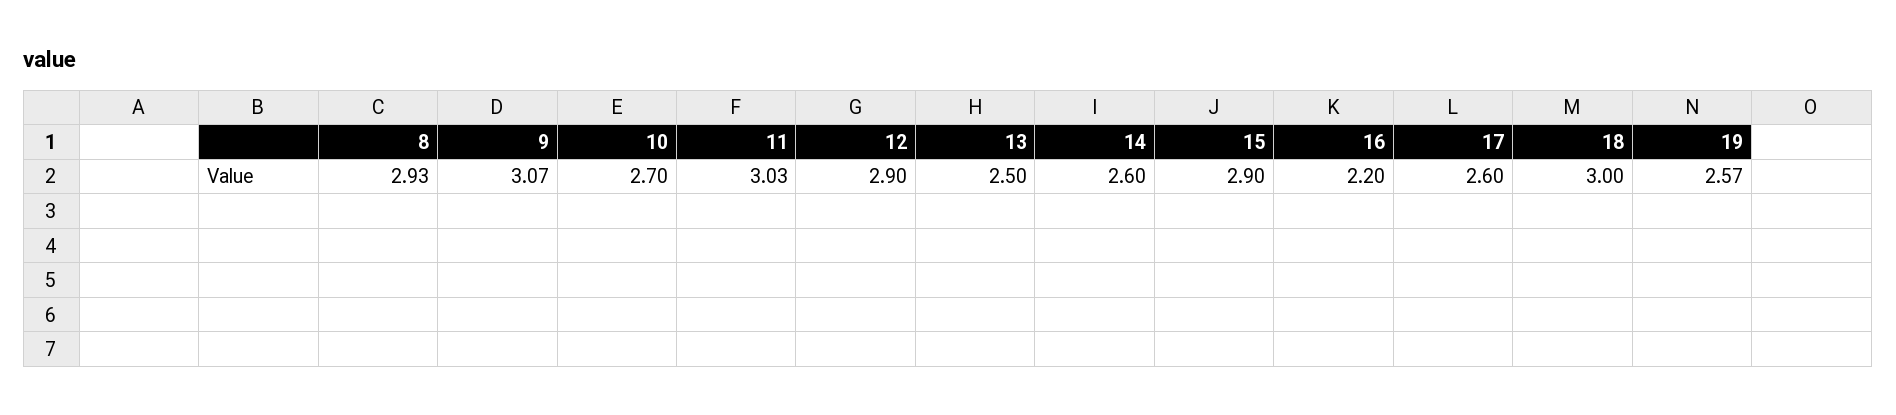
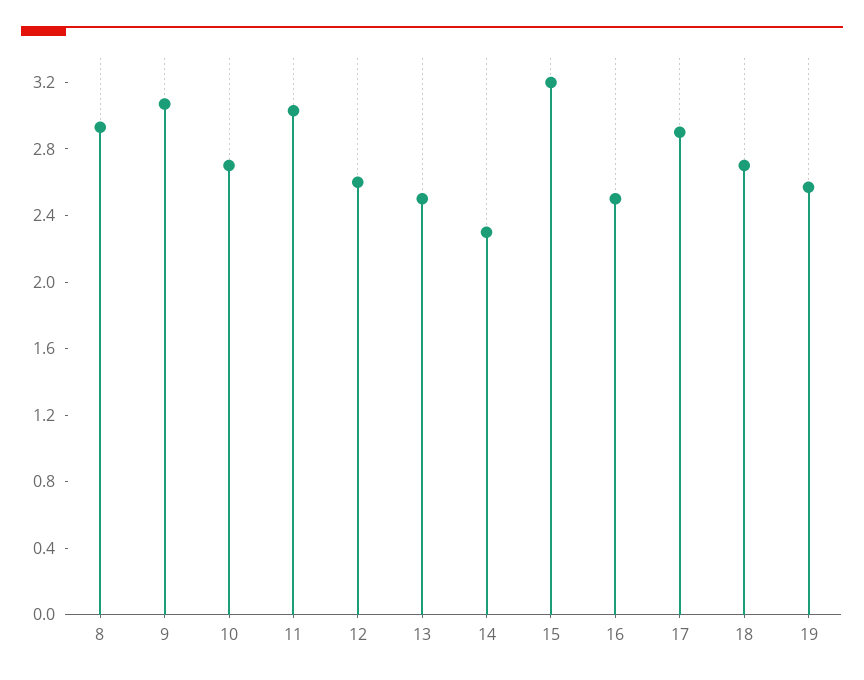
  {
    "8": 2.93,
    "9": 3.07,
    "10": 2.7,
    "11": 3.03,
-   "12": 2.9,
+   "12": 2.6,
    "13": 2.5,
-   "14": 2.6,
+   "14": 2.3,
-   "15": 2.9,
+   "15": 3.2,
-   "16": 2.2,
+   "16": 2.5,
-   "17": 2.6,
+   "17": 2.9,
-   "18": 3,
+   "18": 2.7,
    "19": 2.57
  }

